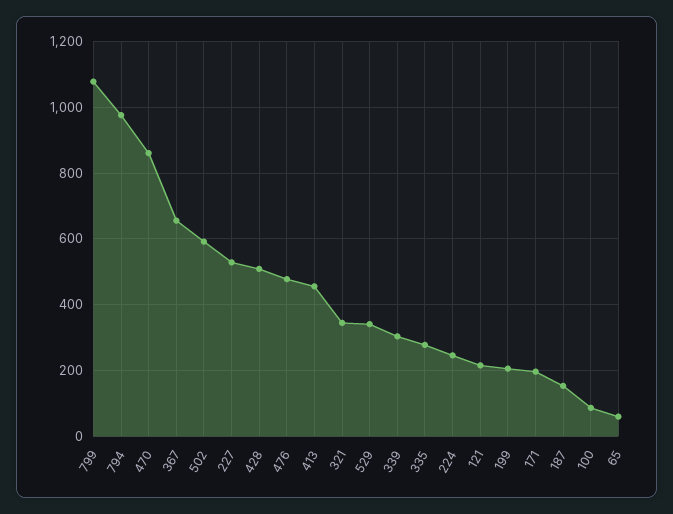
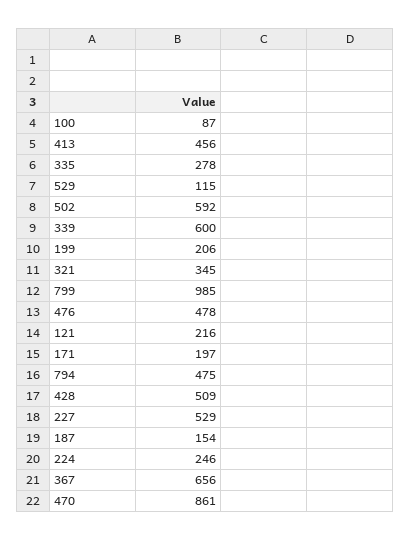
  {
-   "799": 1080,
+   "799": 985,
-   "794": 980,
+   "794": 475,
    "470": 861,
    "367": 656,
    "502": 592,
    "227": 529,
    "428": 509,
    "476": 478,
    "413": 456,
    "321": 345,
-   "529": 340,
+   "529": 115,
-   "339": 300,
+   "339": 600,
    "335": 278,
    "224": 246,
    "121": 216,
    "199": 206,
    "171": 197,
    "187": 154,
-   "100": 87,
+   "100": 87
-   "65": 60
  }

